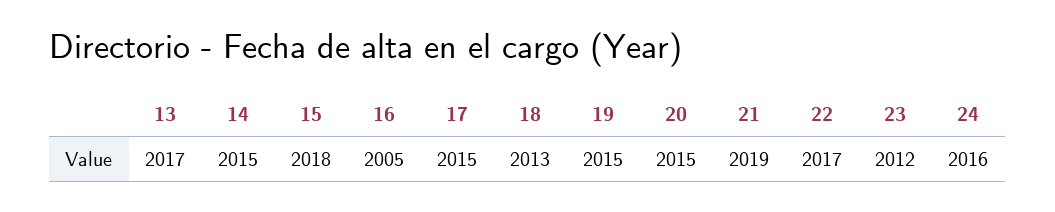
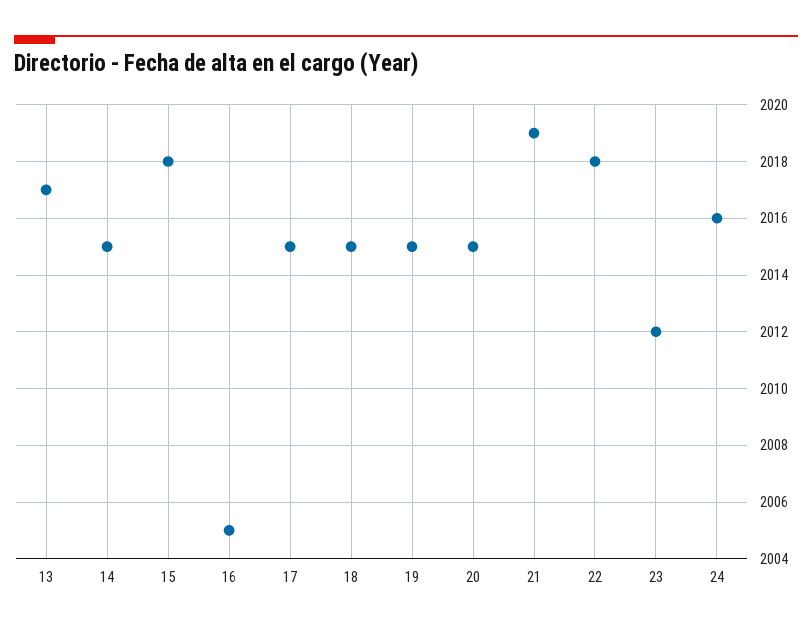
  {
    "13": 2017,
    "14": 2015,
    "15": 2018,
    "16": 2005,
    "17": 2015,
-   "18": 2013,
+   "18": 2015,
    "19": 2015,
    "20": 2015,
    "21": 2019,
-   "22": 2017,
+   "22": 2018,
    "23": 2012,
    "24": 2016
  }

